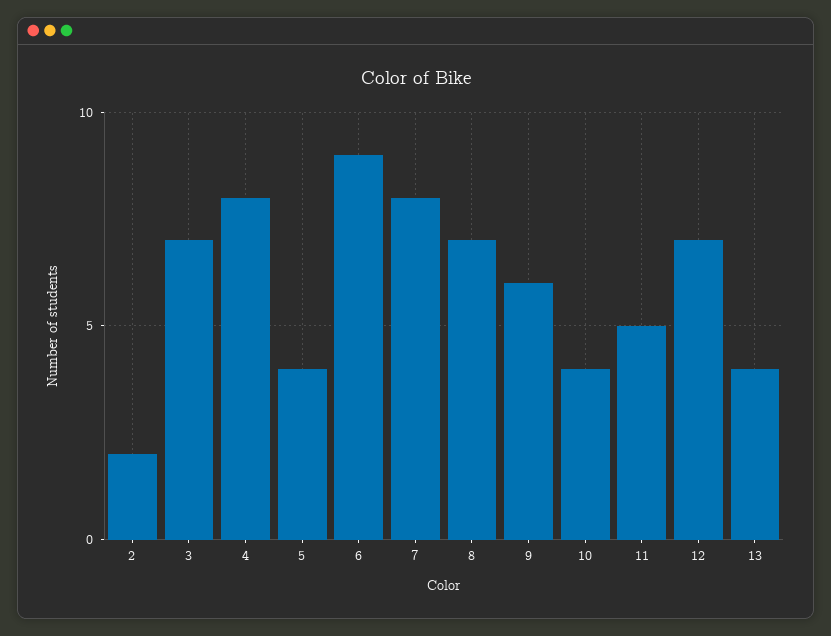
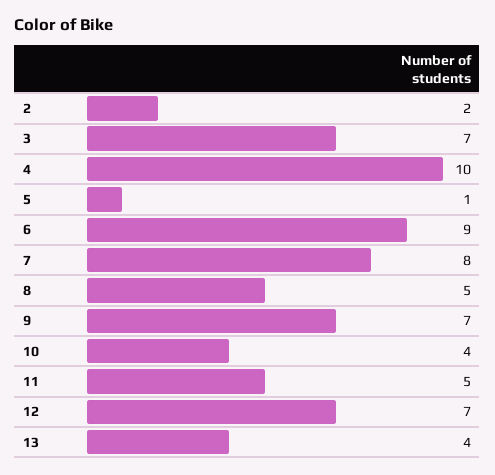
  {
    "2": 2,
    "3": 7,
-   "4": 8,
+   "4": 10,
-   "5": 4,
+   "5": 1,
    "6": 9,
    "7": 8,
-   "8": 7,
+   "8": 5,
-   "9": 6,
+   "9": 7,
    "10": 4,
    "11": 5,
    "12": 7,
    "13": 4
  }

